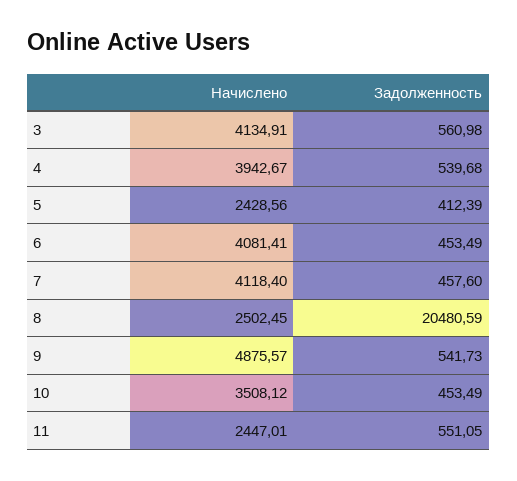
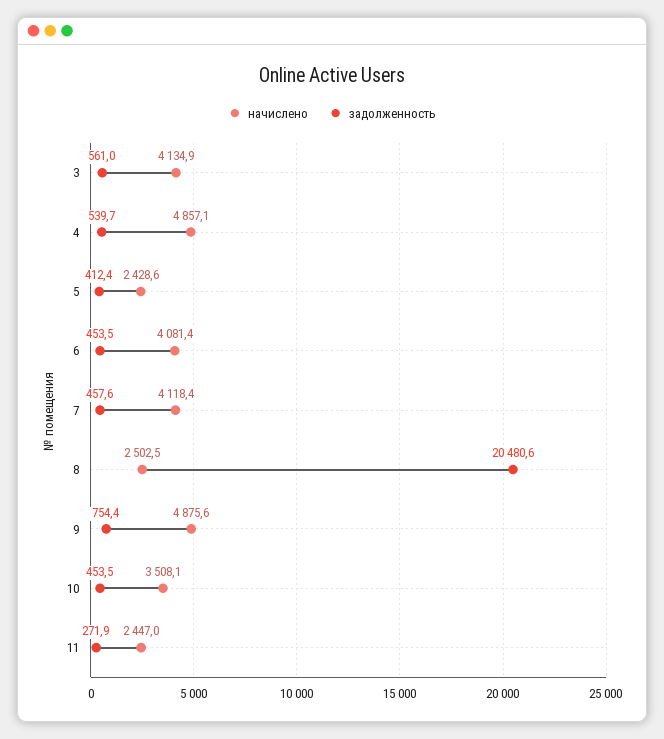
  {
    "Начислено": {
      "3": 4134.91,
-     "4": 3942.67,
+     "4": 4857.1,
      "5": 2428.56,
      "6": 4081.41,
      "7": 4118.4,
      "8": 2502.45,
      "9": 4875.57,
      "10": 3508.12,
      "11": 2447.01
    },
    "Задолженность": {
      "3": 560.98,
      "4": 539.68,
      "5": 412.39,
      "6": 453.49,
      "7": 457.6,
      "8": 20480.59,
-     "9": 541.73,
+     "9": 754.4,
      "10": 453.49,
-     "11": 551.05
+     "11": 271.9
    }
  }

